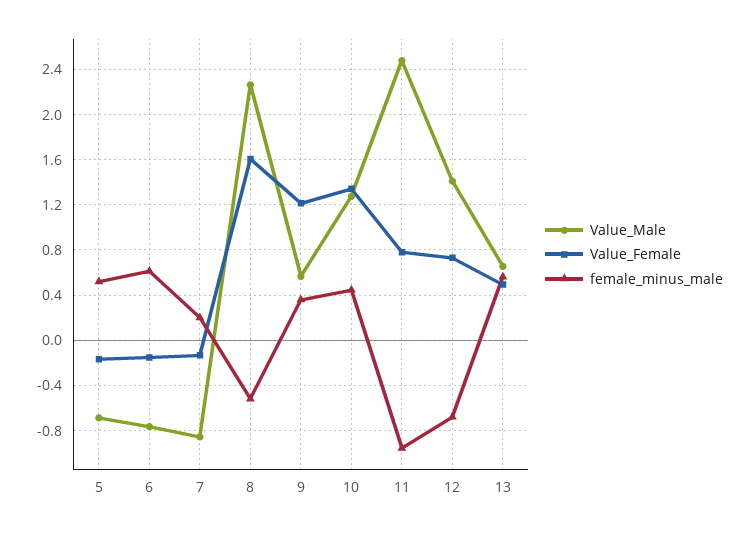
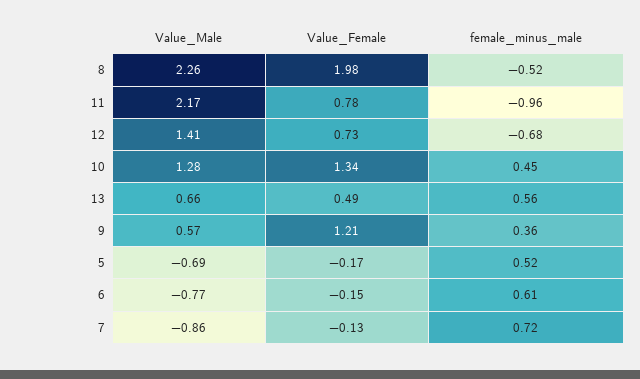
  {
    "Value_Male": {
      "5": -0.69,
      "6": -0.77,
      "7": -0.86,
      "8": 2.26,
      "9": 0.57,
      "10": 1.28,
-     "11": 2.5,
+     "11": 2.17,
      "12": 1.41,
      "13": 0.66
    },
    "Value_Female": {
      "5": -0.17,
      "6": -0.15,
      "7": -0.13,
-     "8": 1.6,
+     "8": 1.98,
      "9": 1.21,
      "10": 1.34,
      "11": 0.78,
      "12": 0.73,
      "13": 0.49
    },
    "female_minus_male": {
      "5": 0.52,
      "6": 0.61,
-     "7": 0.2,
+     "7": 0.72,
      "8": -0.52,
      "9": 0.36,
      "10": 0.45,
      "11": -0.96,
      "12": -0.68,
      "13": 0.56
    }
  }

